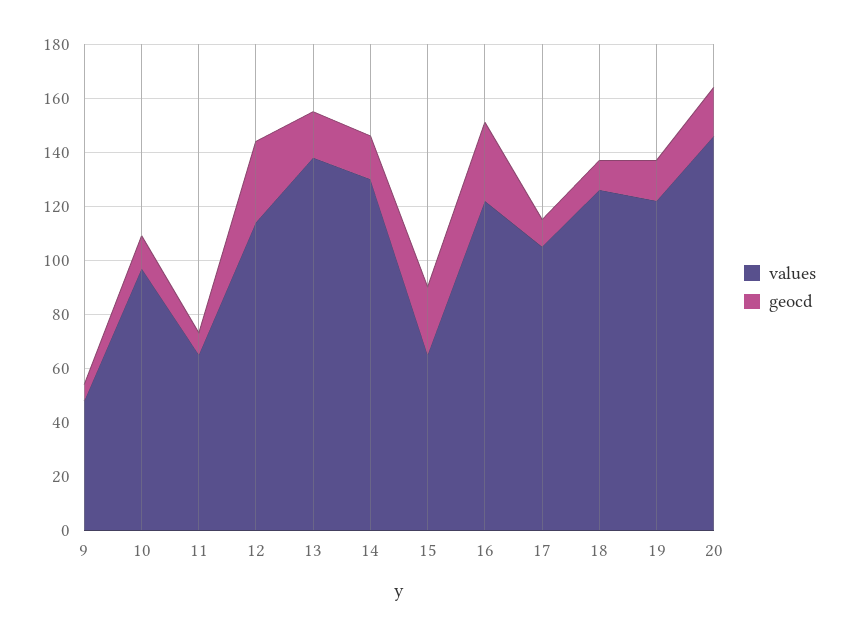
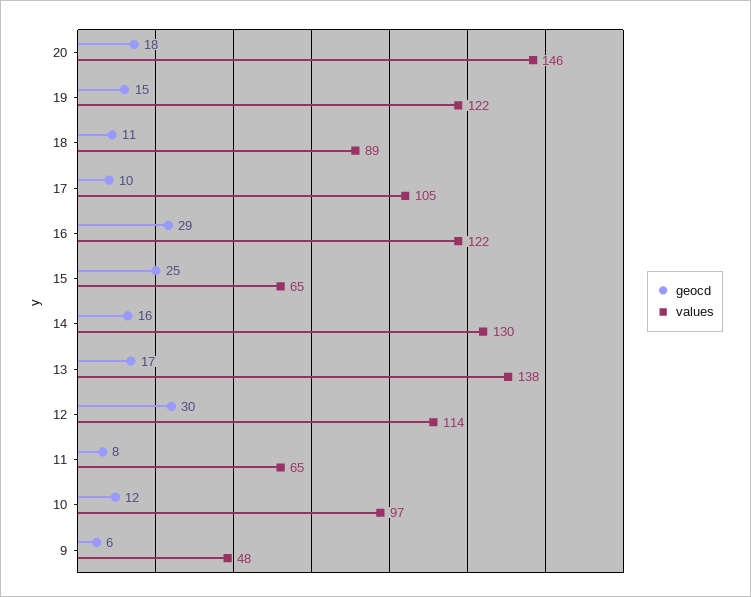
  {
    "values": {
      "9": 48,
      "10": 97,
      "11": 65,
      "12": 114,
      "13": 138,
      "14": 130,
      "15": 65,
      "16": 122,
      "17": 105,
-     "18": 125,
+     "18": 89,
      "19": 122,
      "20": 146
    },
    "geocd": {
      "9": 6,
      "10": 12,
      "11": 8,
      "12": 30,
      "13": 17,
      "14": 16,
      "15": 25,
      "16": 29,
      "17": 10,
      "18": 11,
      "19": 15,
      "20": 18
    }
  }

